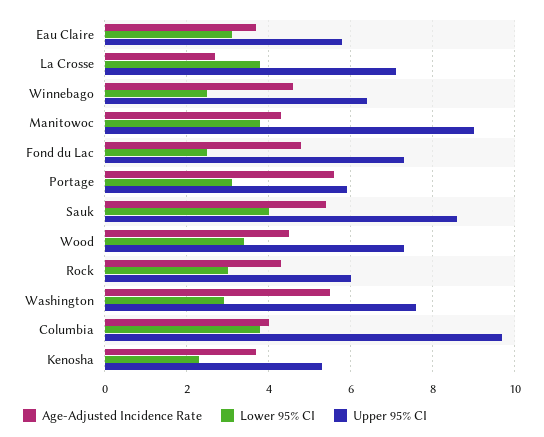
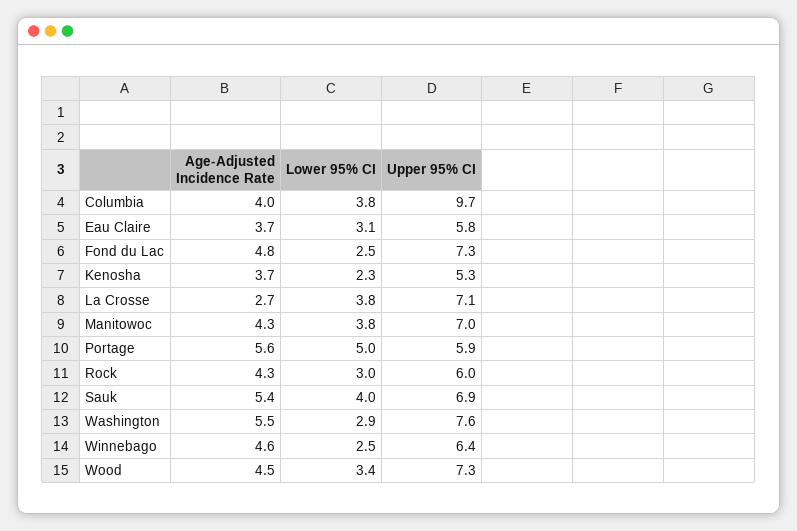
  {
    "Age-Adjusted Incidence Rate": {
      "Eau Claire": 3.7,
      "La Crosse": 2.7,
      "Winnebago": 4.6,
      "Manitowoc": 4.3,
      "Fond du Lac": 4.8,
      "Portage": 5.6,
      "Sauk": 5.4,
      "Wood": 4.5,
      "Rock": 4.3,
      "Washington": 5.5,
      "Columbia": 4,
      "Kenosha": 3.7
    },
    "Lower 95% CI": {
      "Eau Claire": 3.1,
      "La Crosse": 3.8,
      "Winnebago": 2.5,
      "Manitowoc": 3.8,
      "Fond du Lac": 2.5,
-     "Portage": 3,
+     "Portage": 5,
      "Sauk": 4,
      "Wood": 3.4,
      "Rock": 3,
      "Washington": 2.9,
      "Columbia": 3.8,
      "Kenosha": 2.3
    },
    "Upper 95% CI": {
      "Eau Claire": 5.8,
      "La Crosse": 7.1,
      "Winnebago": 6.4,
-     "Manitowoc": 9,
+     "Manitowoc": 7,
      "Fond du Lac": 7.3,
      "Portage": 5.9,
-     "Sauk": 8.5,
+     "Sauk": 6.9,
      "Wood": 7.3,
      "Rock": 6,
      "Washington": 7.6,
      "Columbia": 9.7,
      "Kenosha": 5.3
    }
  }

